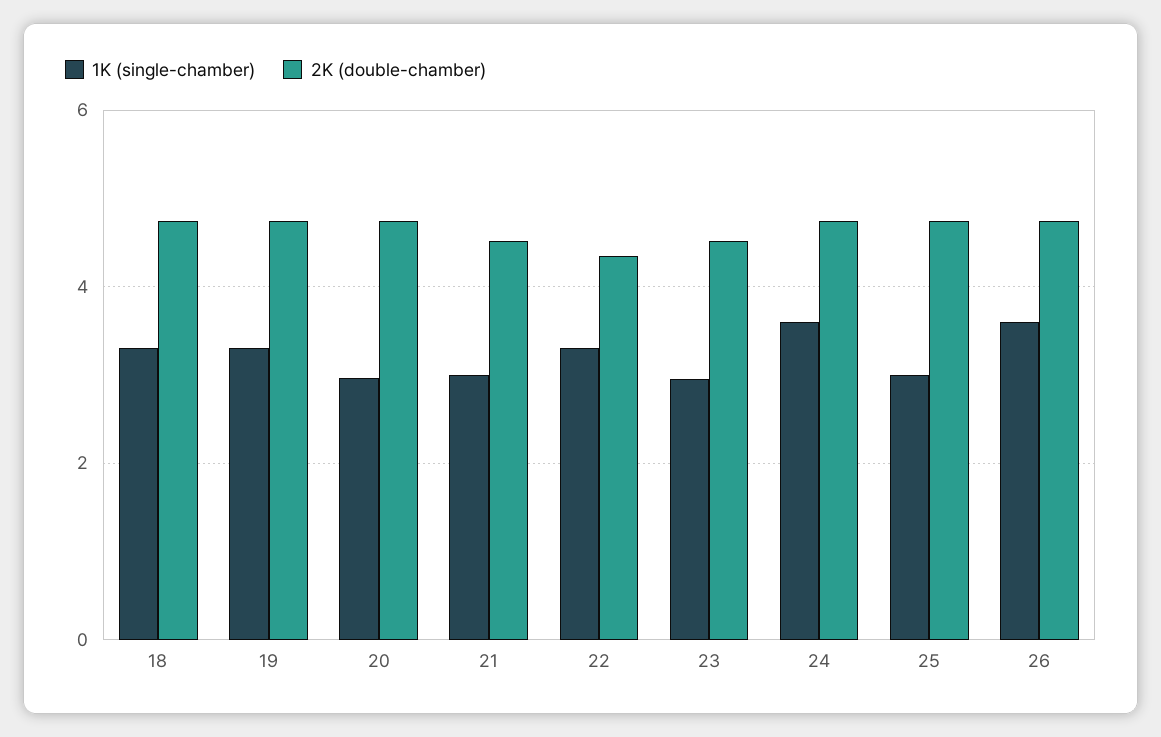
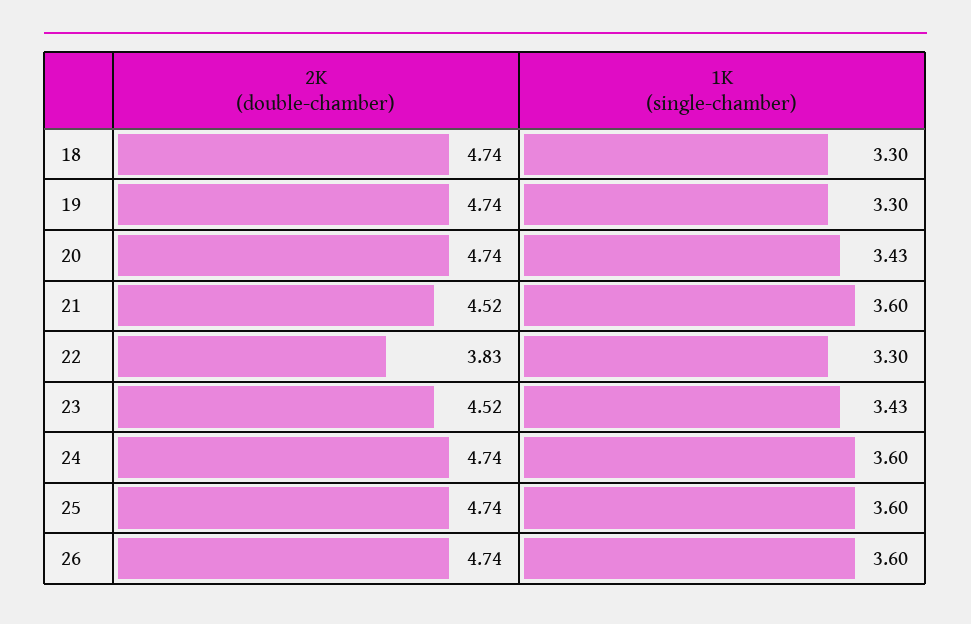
  {
    "1K (single-chamber)": {
      "18": 3.3,
      "19": 3.3,
-     "20": 3,
+     "20": 3.43,
-     "21": 3,
+     "21": 3.6,
      "22": 3.3,
-     "23": 3,
+     "23": 3.43,
      "24": 3.6,
-     "25": 3,
+     "25": 3.6,
      "26": 3.6
    },
    "2K (double-chamber)": {
      "18": 4.74,
      "19": 4.74,
      "20": 4.74,
      "21": 4.52,
-     "22": 4.4,
+     "22": 3.83,
      "23": 4.52,
      "24": 4.74,
      "25": 4.74,
      "26": 4.74
    }
  }

